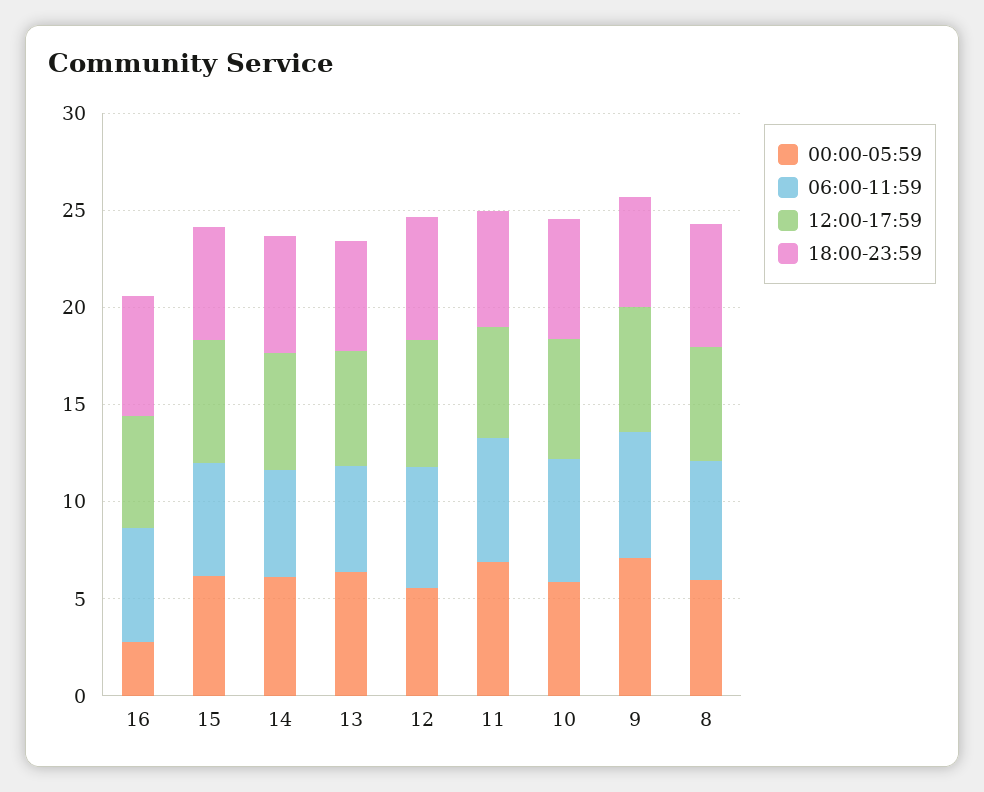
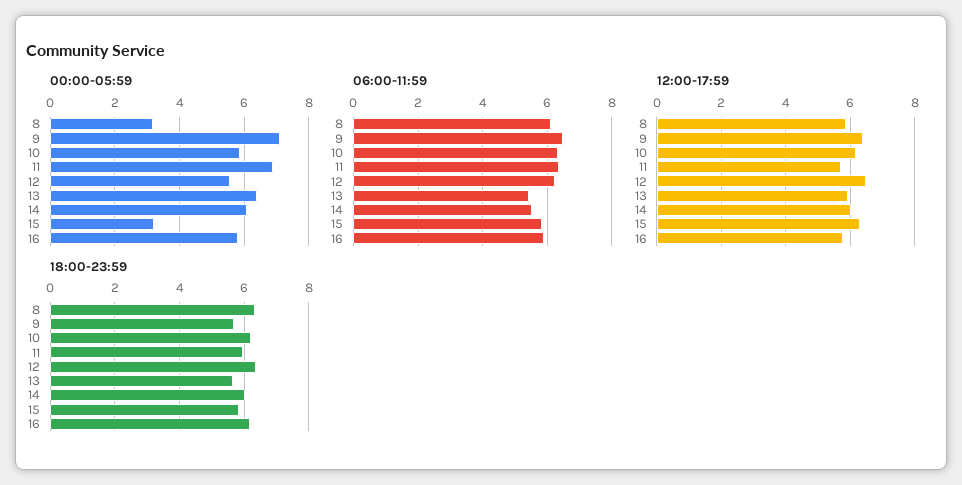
  {
    "00:00-05:59": {
-     "16": 3,
+     "16": 5.8,
-     "15": 6,
+     "15": 3.2,
      "14": 6.2,
      "13": 6.4,
      "12": 5.6,
      "11": 7,
      "10": 5.8,
      "9": 7.2,
-     "8": 6
+     "8": 3.2
    },
    "06:00-11:59": {
      "16": 6,
      "15": 5.8,
      "14": 5.6,
      "13": 5.4,
      "12": 6.2,
      "11": 6.4,
      "10": 6.4,
      "9": 6.6,
      "8": 6.2
    },
    "12:00-17:59": {
      "16": 5.8,
      "15": 6.4,
      "14": 6,
      "13": 6,
      "12": 6.6,
      "11": 5.8,
      "10": 6.2,
      "9": 6.4,
      "8": 5.8
    },
    "18:00-23:59": {
      "16": 6.2,
      "15": 5.8,
      "14": 6,
      "13": 5.6,
      "12": 6.4,
      "11": 6,
      "10": 6.2,
      "9": 5.8,
      "8": 6.4
    }
  }

